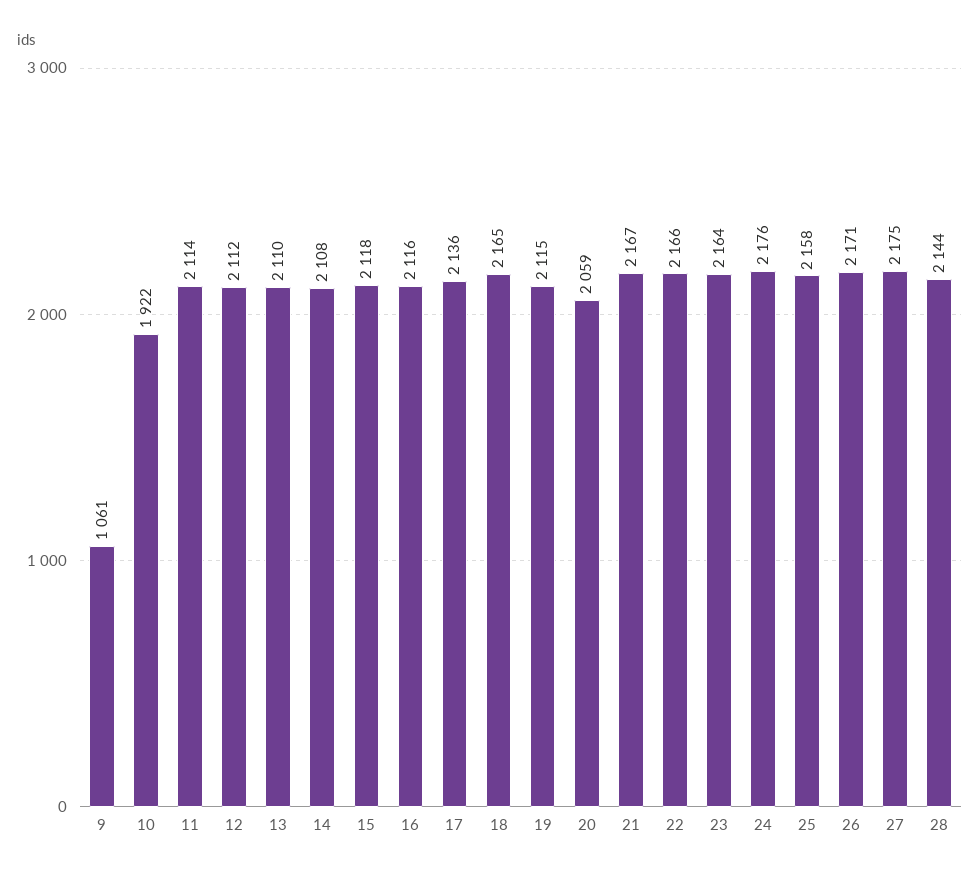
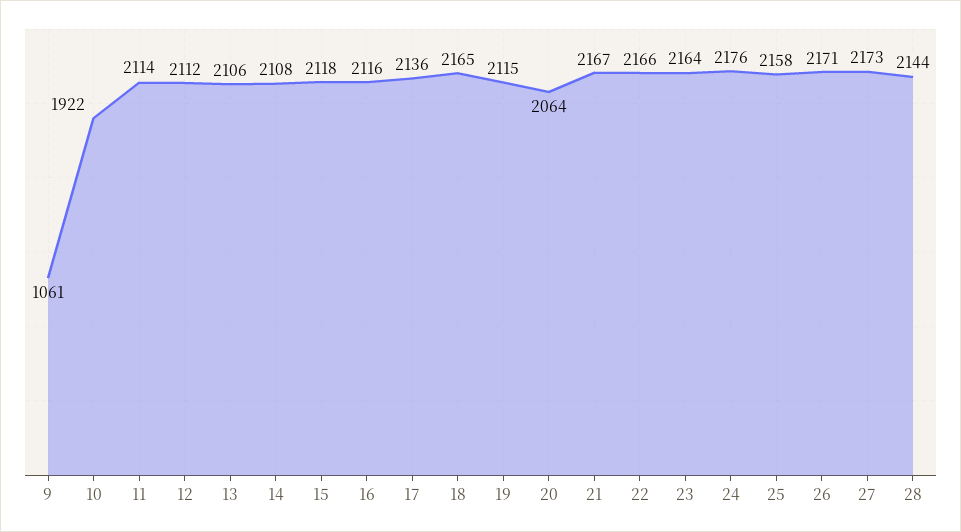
  {
    "9": 1061,
    "10": 1922,
    "11": 2114,
    "12": 2112,
-   "13": 2110,
+   "13": 2106,
    "14": 2108,
    "15": 2118,
    "16": 2116,
    "17": 2136,
    "18": 2165,
    "19": 2115,
-   "20": 2059,
+   "20": 2064,
    "21": 2167,
    "22": 2166,
    "23": 2164,
    "24": 2176,
    "25": 2158,
    "26": 2171,
-   "27": 2175,
+   "27": 2173,
    "28": 2144
  }

